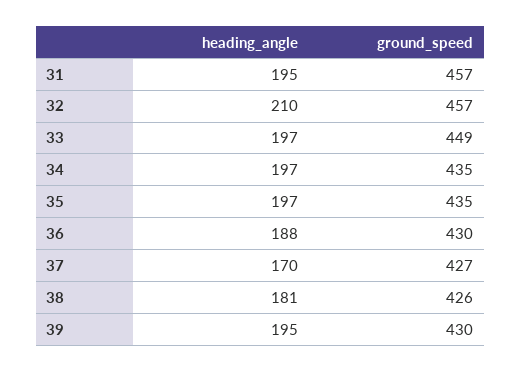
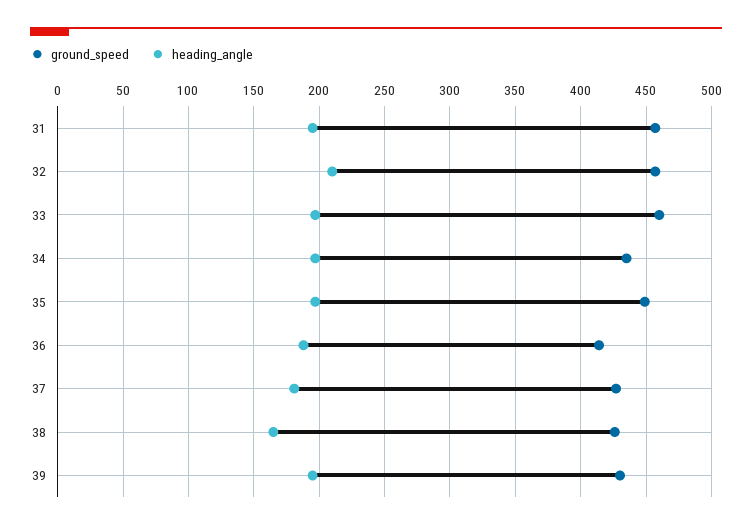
  {
    "heading_angle": {
      "31": 195,
      "32": 210,
      "33": 197,
      "34": 197,
      "35": 197,
      "36": 188,
-     "37": 170,
+     "37": 180,
-     "38": 181,
+     "38": 165,
      "39": 195
    },
    "ground_speed": {
      "31": 457,
      "32": 457,
-     "33": 449,
+     "33": 460,
      "34": 435,
-     "35": 435,
+     "35": 450,
-     "36": 430,
+     "36": 415,
      "37": 427,
      "38": 426,
      "39": 430
    }
  }

